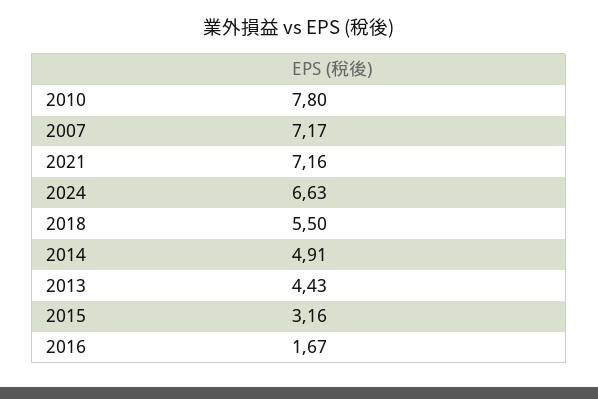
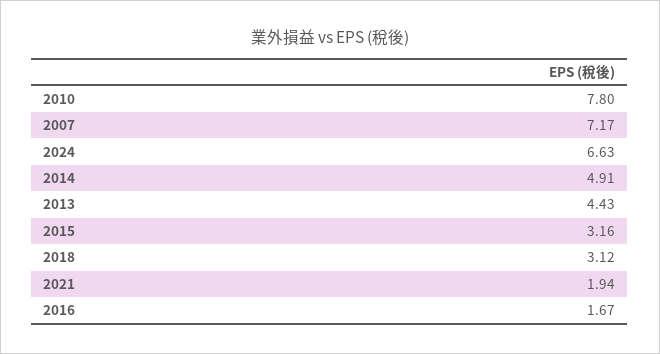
  {
    "2010": 7.8,
    "2007": 7.17,
-   "2021": 7.16,
+   "2021": 1.94,
    "2024": 6.63,
-   "2018": 5.5,
+   "2018": 3.12,
    "2014": 4.91,
    "2013": 4.43,
    "2015": 3.16,
    "2016": 1.67
  }

